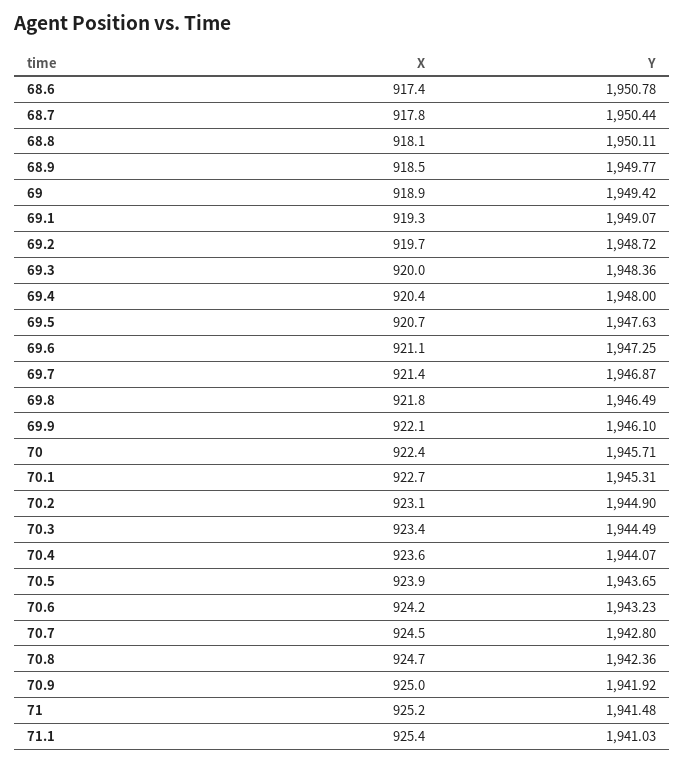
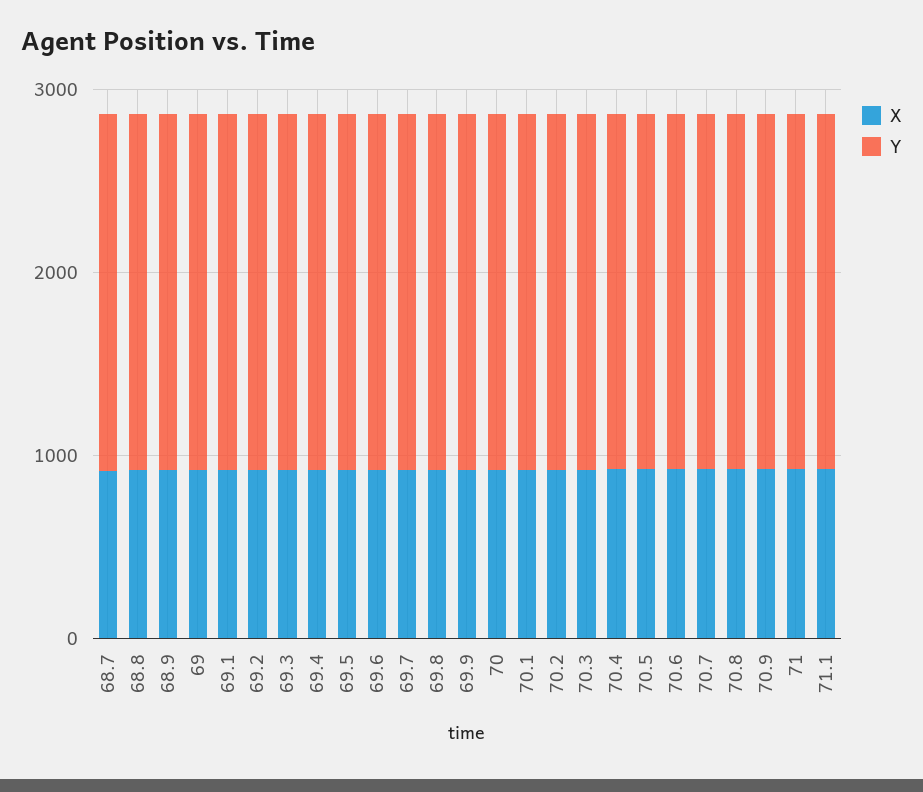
  {
    "X": {
-     "68.6": 917.4,
      "68.7": 917.8,
      "68.8": 918.1,
      "68.9": 918.5,
      "69": 918.9,
      "69.1": 919.3,
      "69.2": 919.7,
      "69.3": 920,
      "69.4": 920.4,
      "69.5": 920.7,
      "69.6": 921.1,
      "69.7": 921.4,
      "69.8": 921.8,
      "69.9": 922.1,
      "70": 922.4,
      "70.1": 922.7,
      "70.2": 923.1,
      "70.3": 923.4,
      "70.4": 923.6,
      "70.5": 923.9,
      "70.6": 924.2,
      "70.7": 924.5,
      "70.8": 924.7,
      "70.9": 925,
      "71": 925.2,
      "71.1": 925.4
    },
    "Y": {
-     "68.6": 1950.78,
      "68.7": 1950.44,
      "68.8": 1950.11,
      "68.9": 1949.77,
      "69": 1949.42,
      "69.1": 1949.07,
      "69.2": 1948.72,
      "69.3": 1948.36,
      "69.4": 1948,
      "69.5": 1947.63,
      "69.6": 1947.25,
      "69.7": 1946.87,
      "69.8": 1946.49,
      "69.9": 1946.1,
      "70": 1945.71,
      "70.1": 1945.31,
      "70.2": 1944.9,
      "70.3": 1944.49,
      "70.4": 1944.07,
      "70.5": 1943.65,
      "70.6": 1943.23,
      "70.7": 1942.8,
      "70.8": 1942.36,
      "70.9": 1941.92,
      "71": 1941.48,
      "71.1": 1941.03
    }
  }

